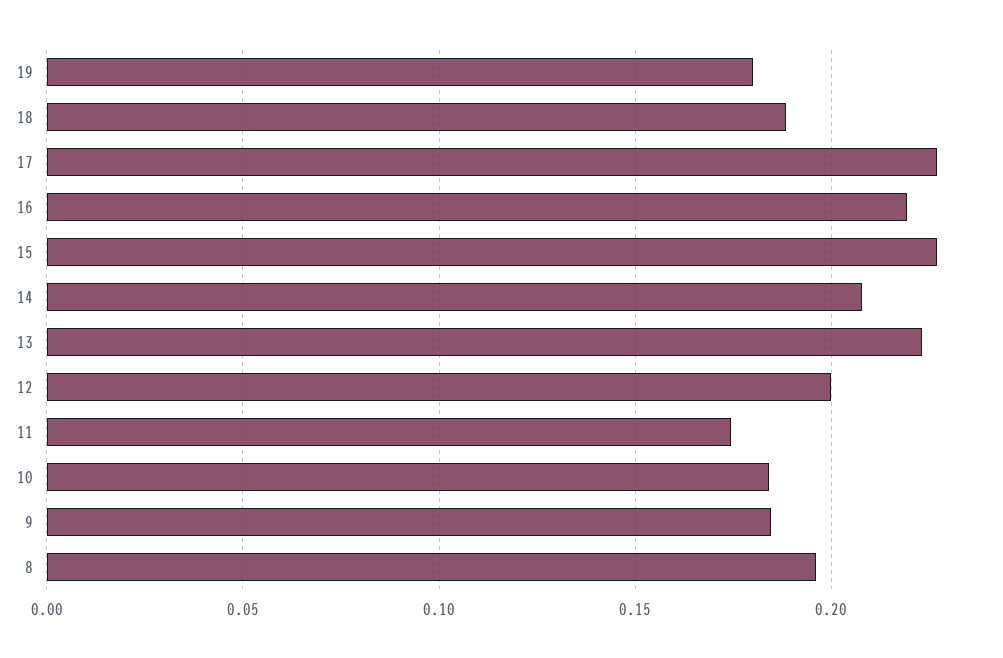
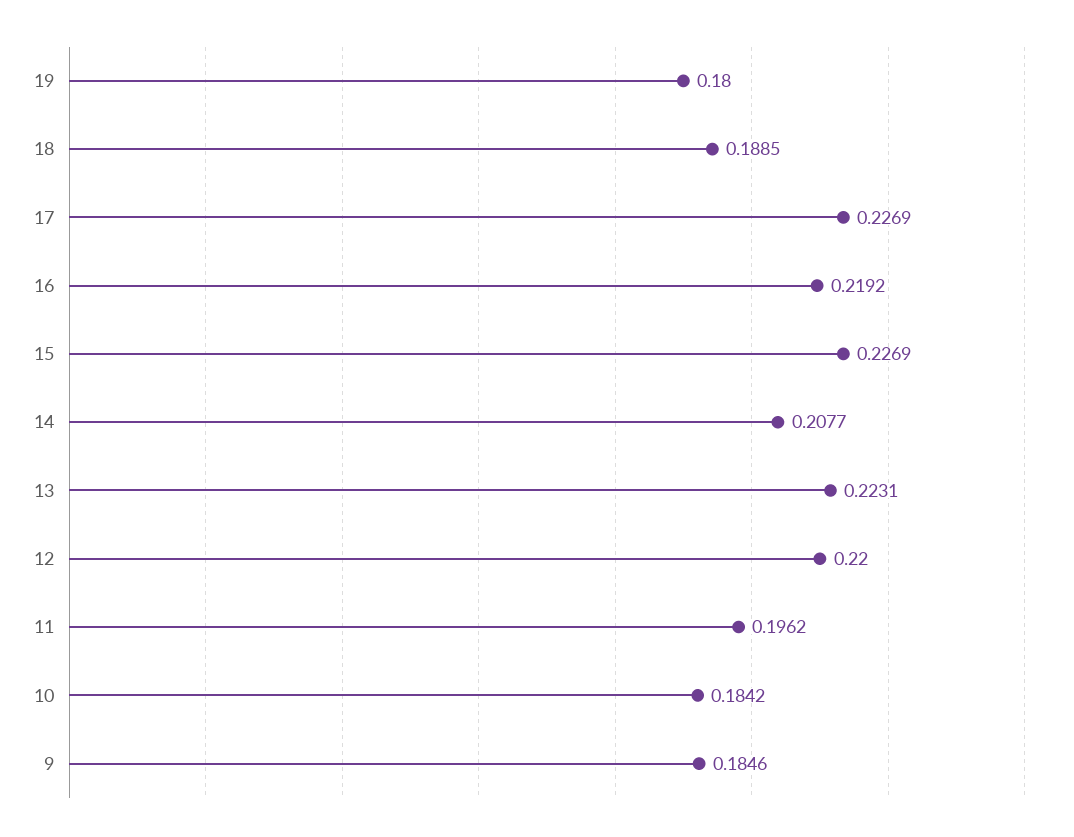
  {
    "19": 0.18,
    "18": 0.1885,
    "17": 0.2269,
    "16": 0.2192,
    "15": 0.2269,
    "14": 0.2077,
    "13": 0.2231,
-   "12": 0.2,
+   "12": 0.22,
-   "11": 0.175,
+   "11": 0.1962,
    "10": 0.1842,
-   "9": 0.1846,
+   "9": 0.1846
-   "8": 0.195
  }

